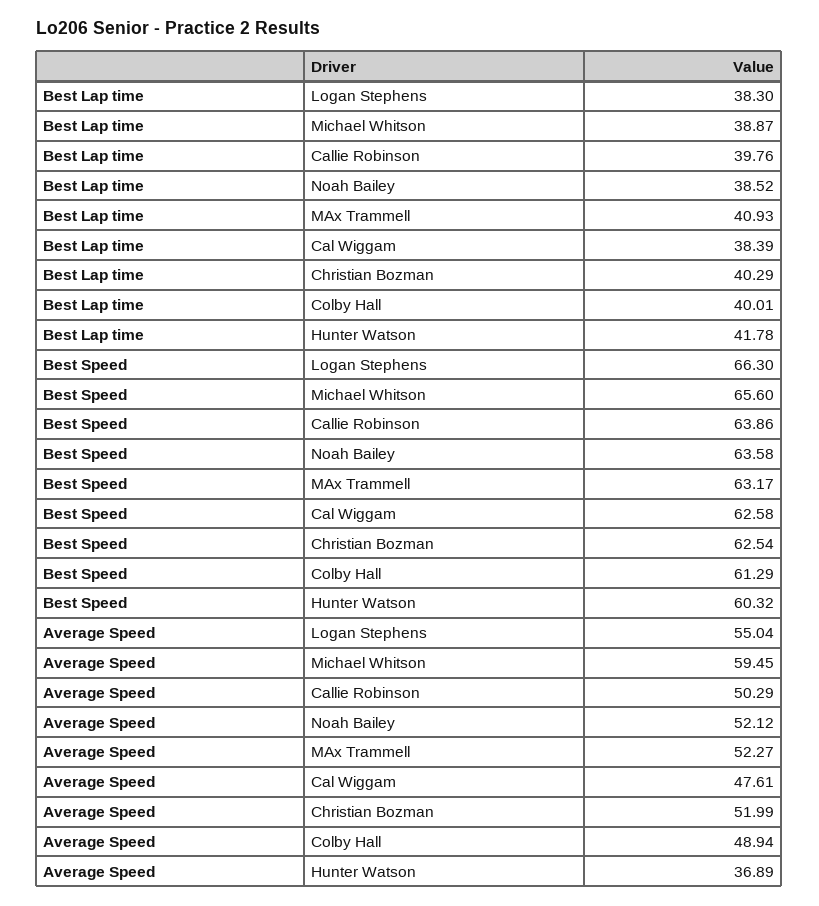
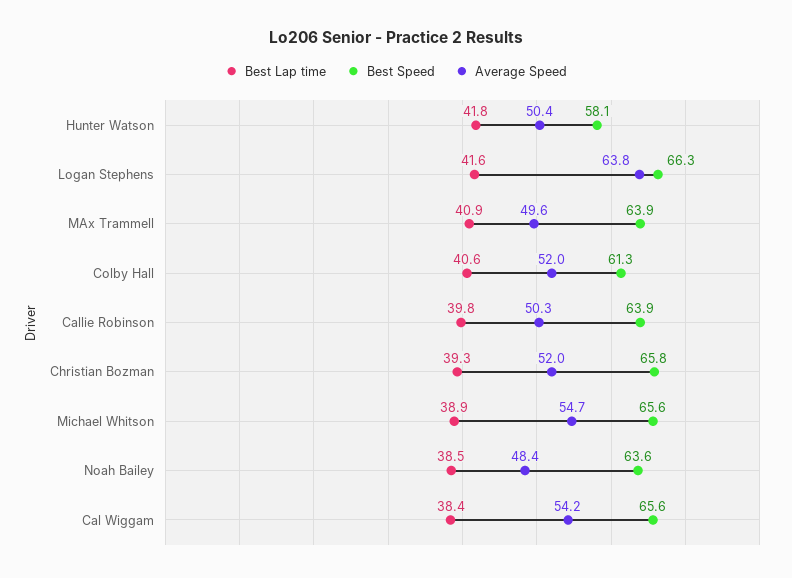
  {
    "Best Lap time": {
-     "Logan Stephens": 38.3,
+     "Logan Stephens": 41.6,
      "Michael Whitson": 38.87,
      "Callie Robinson": 39.76,
      "Noah Bailey": 38.52,
      "MAx Trammell": 40.93,
      "Cal Wiggam": 38.39,
-     "Christian Bozman": 40.29,
+     "Christian Bozman": 39.3,
-     "Colby Hall": 40.01,
+     "Colby Hall": 40.6,
      "Hunter Watson": 41.78
    },
    "Best Speed": {
      "Logan Stephens": 66.3,
      "Michael Whitson": 65.6,
      "Callie Robinson": 63.86,
      "Noah Bailey": 63.58,
-     "MAx Trammell": 63.17,
+     "MAx Trammell": 63.9,
-     "Cal Wiggam": 62.58,
+     "Cal Wiggam": 65.6,
-     "Christian Bozman": 62.54,
+     "Christian Bozman": 65.8,
      "Colby Hall": 61.29,
-     "Hunter Watson": 60.32
+     "Hunter Watson": 58.1
    },
    "Average Speed": {
-     "Logan Stephens": 55.04,
+     "Logan Stephens": 63.8,
-     "Michael Whitson": 59.45,
+     "Michael Whitson": 54.7,
      "Callie Robinson": 50.29,
-     "Noah Bailey": 52.12,
+     "Noah Bailey": 48.4,
-     "MAx Trammell": 52.27,
+     "MAx Trammell": 49.6,
-     "Cal Wiggam": 47.61,
+     "Cal Wiggam": 54.2,
      "Christian Bozman": 51.99,
-     "Colby Hall": 48.94,
+     "Colby Hall": 52,
-     "Hunter Watson": 36.89
+     "Hunter Watson": 50.4
    }
  }

